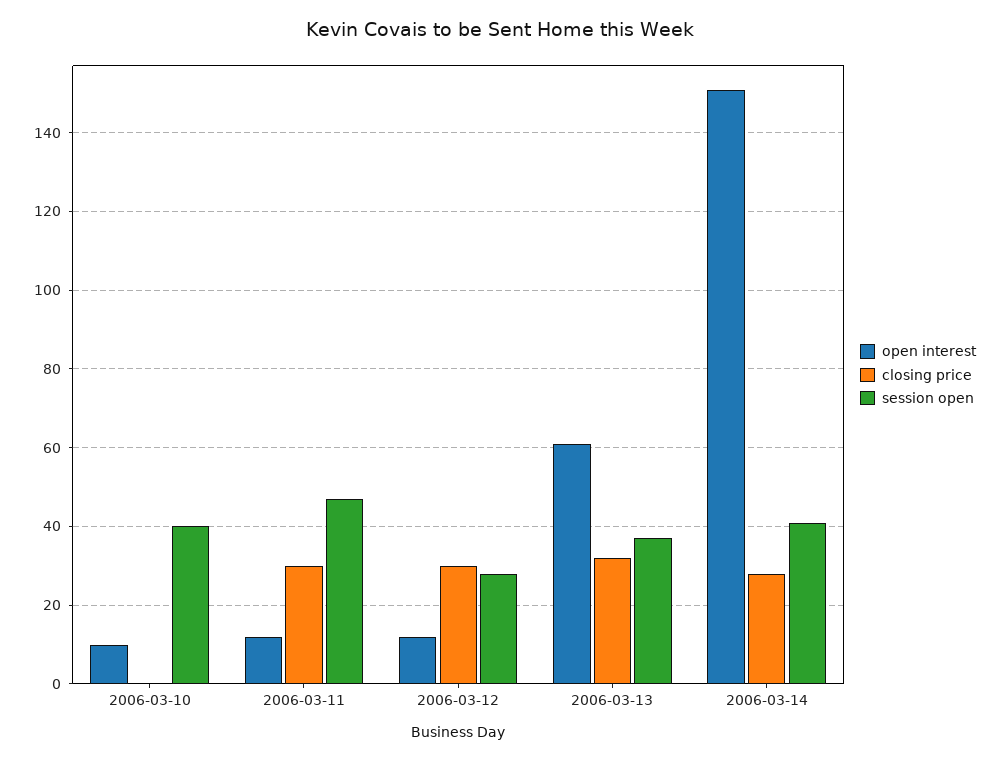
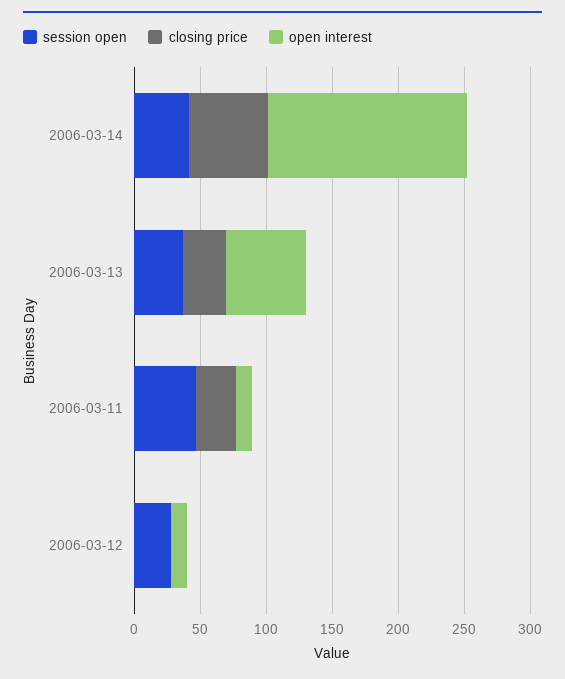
  {
    "open interest": {
-     "2006-03-10": 10,
      "2006-03-11": 12,
      "2006-03-12": 12,
      "2006-03-13": 62,
      "2006-03-14": 152
    },
    "closing price": {
-     "2006-03-10": 0,
      "2006-03-11": 30,
-     "2006-03-12": 30,
+     "2006-03-12": 0,
      "2006-03-13": 32,
-     "2006-03-14": 28
+     "2006-03-14": 60
    },
    "session open": {
-     "2006-03-10": 40,
      "2006-03-11": 46,
      "2006-03-12": 28,
      "2006-03-13": 38,
      "2006-03-14": 42
    }
  }

